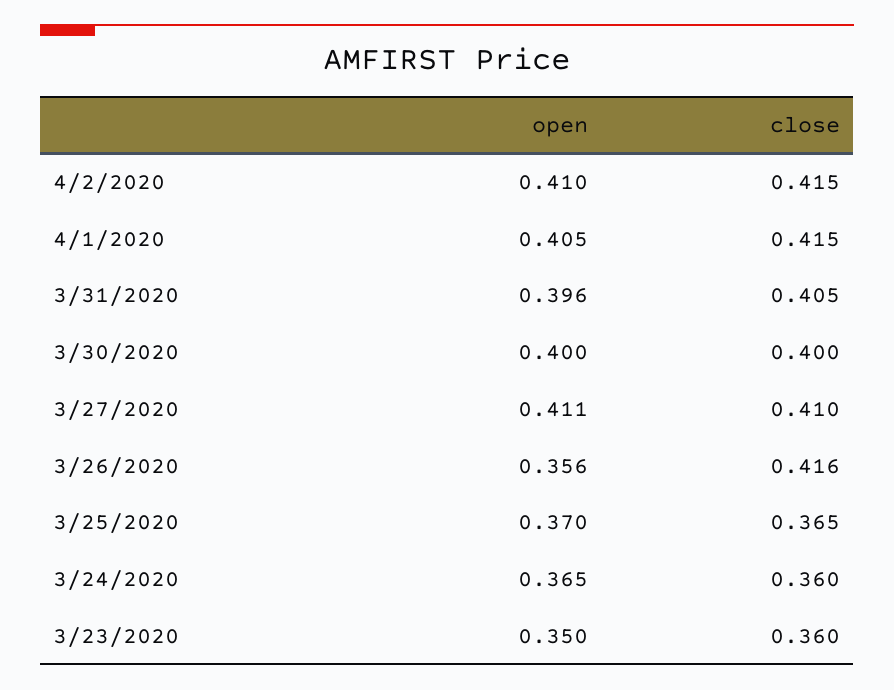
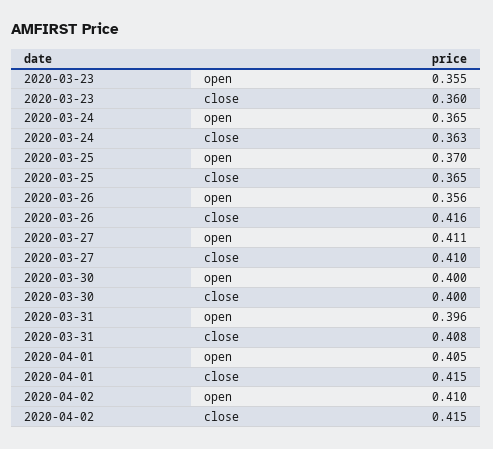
  {
    "open": {
      "4/2/2020": 0.41,
      "4/1/2020": 0.405,
      "3/31/2020": 0.396,
      "3/30/2020": 0.4,
      "3/27/2020": 0.411,
      "3/26/2020": 0.356,
      "3/25/2020": 0.37,
      "3/24/2020": 0.365,
-     "3/23/2020": 0.35
+     "3/23/2020": 0.355
    },
    "close": {
      "4/2/2020": 0.415,
      "4/1/2020": 0.415,
-     "3/31/2020": 0.405,
+     "3/31/2020": 0.408,
      "3/30/2020": 0.4,
      "3/27/2020": 0.41,
      "3/26/2020": 0.416,
      "3/25/2020": 0.365,
-     "3/24/2020": 0.36,
+     "3/24/2020": 0.363,
      "3/23/2020": 0.36
    }
  }

